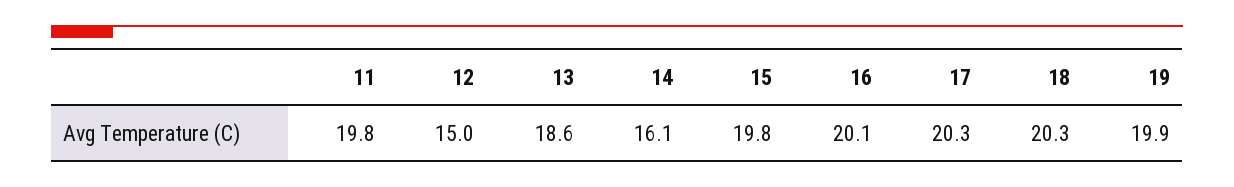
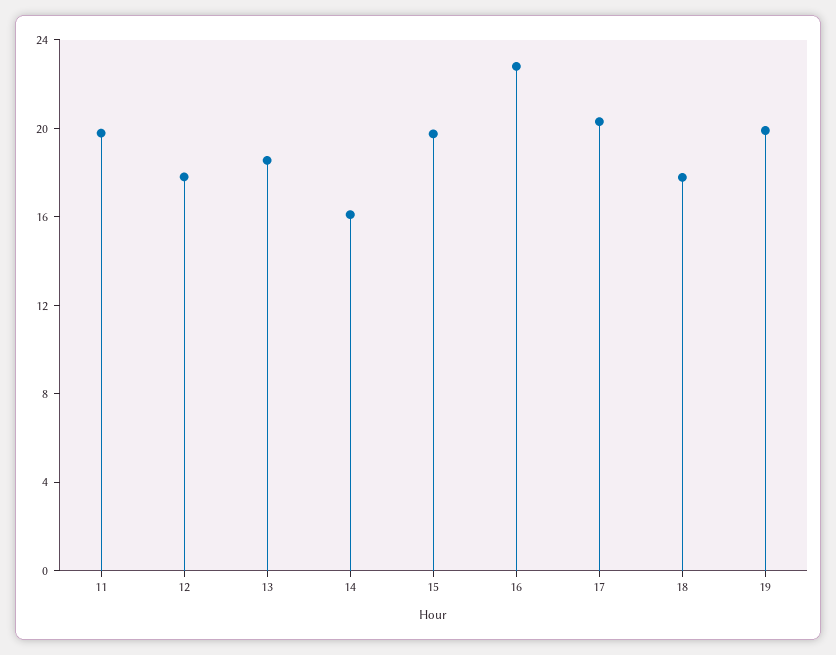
  {
    "11": 19.8,
-   "12": 15,
+   "12": 18,
    "13": 18.6,
    "14": 16.1,
    "15": 19.8,
-   "16": 20.1,
+   "16": 23,
    "17": 20.3,
-   "18": 20.3,
+   "18": 18,
    "19": 19.9
  }

